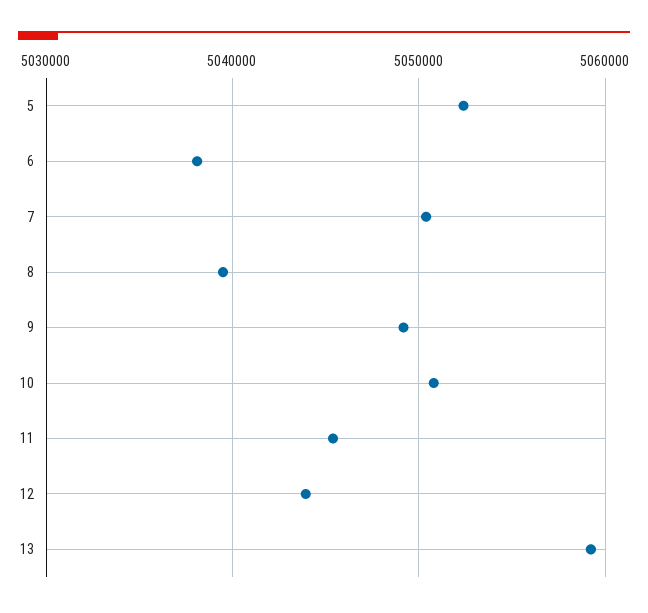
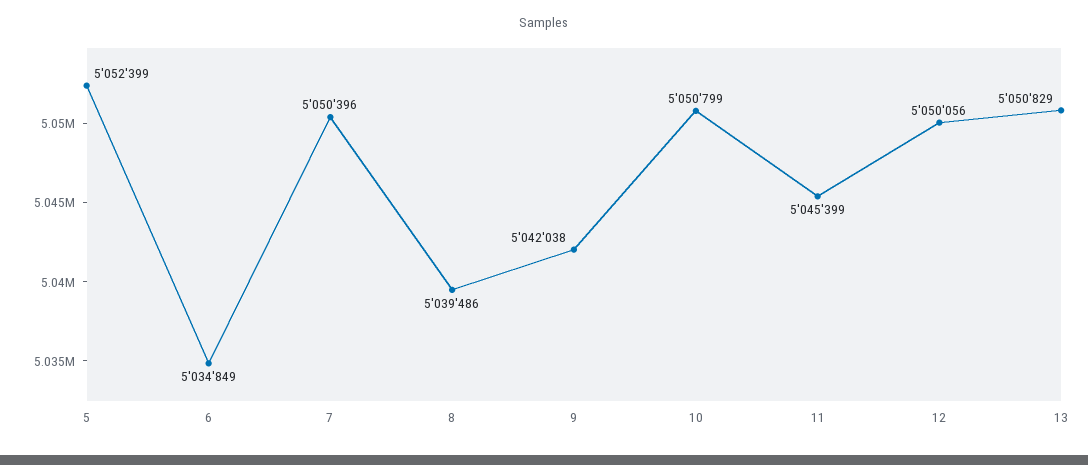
  {
    "5": 5052399,
-   "6": 5038000,
+   "6": 5034849,
    "7": 5050396,
    "8": 5039486,
-   "9": 5049000,
+   "9": 5042038,
    "10": 5050799,
    "11": 5045399,
-   "12": 5044000,
+   "12": 5050056,
-   "13": 5059000
+   "13": 5050829
  }

